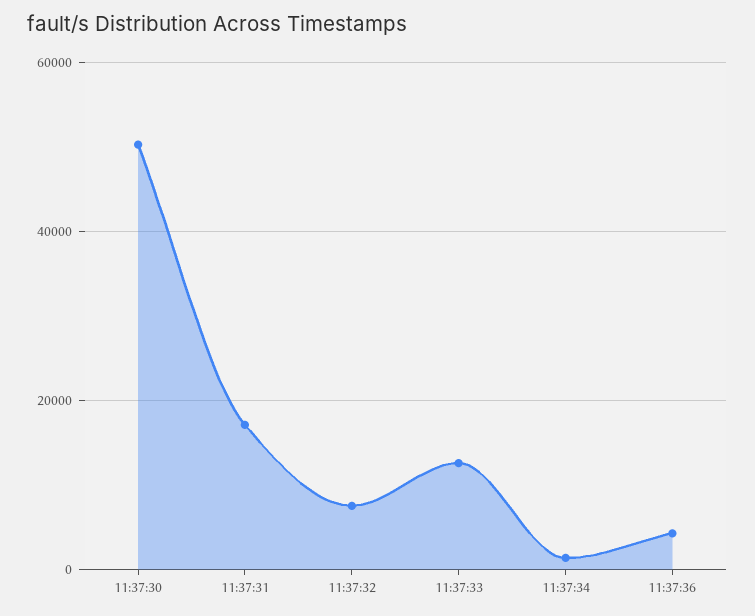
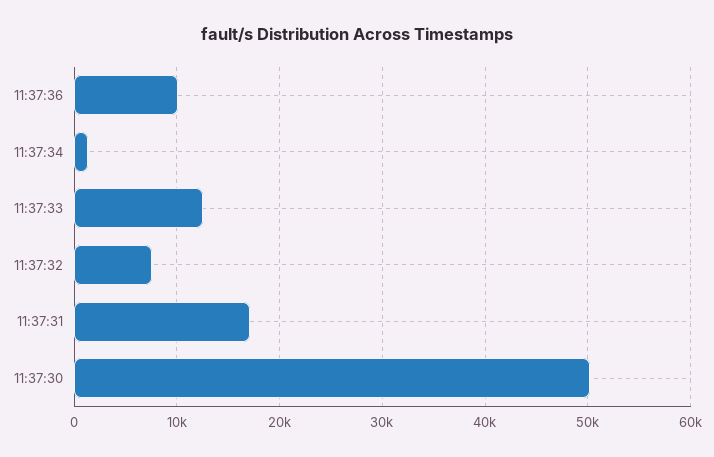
  {
    "11:37:30": 50000,
    "11:37:31": 17000,
    "11:37:32": 8000,
    "11:37:33": 13000,
    "11:37:34": 1000,
-   "11:37:36": 4000
+   "11:37:36": 10000
  }

